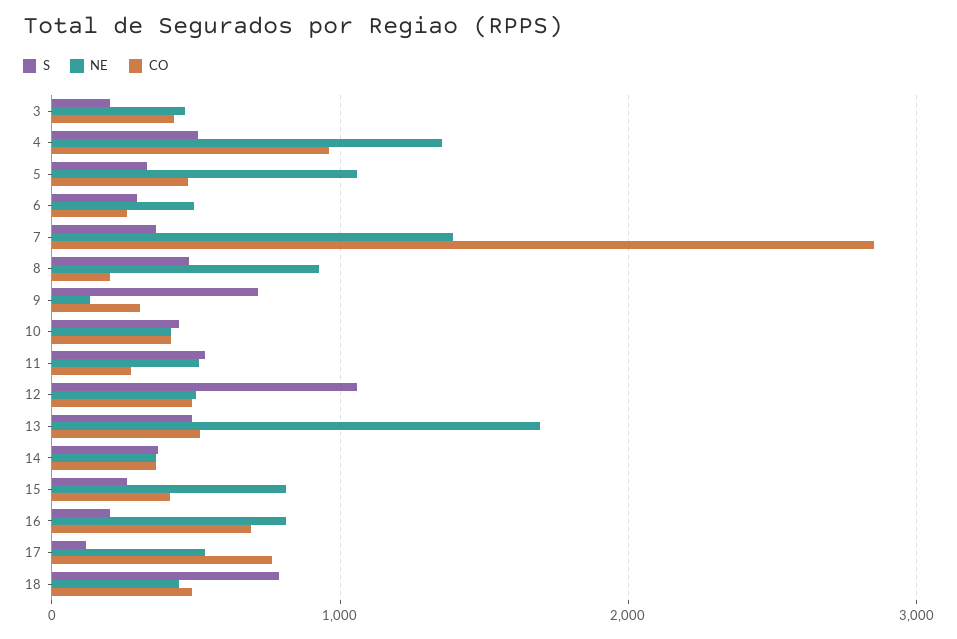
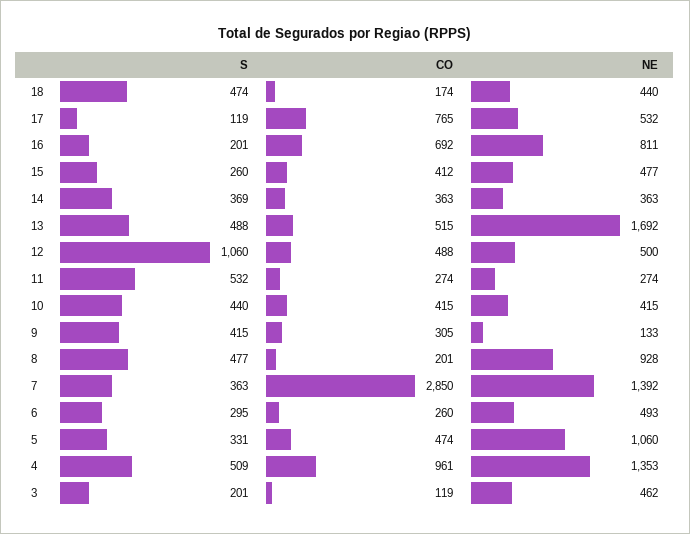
  {
    "S": {
      "3": 201,
      "4": 509,
      "5": 331,
      "6": 295,
      "7": 363,
      "8": 477,
-     "9": 700,
+     "9": 415,
      "10": 440,
      "11": 532,
      "12": 1060,
      "13": 488,
      "14": 369,
      "15": 260,
      "16": 201,
      "17": 119,
-     "18": 800
+     "18": 474
    },
    "NE": {
      "3": 462,
      "4": 1353,
      "5": 1060,
      "6": 493,
      "7": 1392,
      "8": 928,
      "9": 133,
      "10": 415,
-     "11": 500,
+     "11": 274,
      "12": 500,
      "13": 1692,
      "14": 363,
-     "15": 800,
+     "15": 477,
      "16": 811,
      "17": 532,
      "18": 440
    },
    "CO": {
-     "3": 400,
+     "3": 119,
      "4": 961,
      "5": 474,
      "6": 260,
      "7": 2850,
      "8": 201,
      "9": 305,
      "10": 415,
      "11": 274,
      "12": 488,
      "13": 515,
      "14": 363,
      "15": 412,
      "16": 692,
      "17": 765,
-     "18": 500
+     "18": 174
    }
  }

